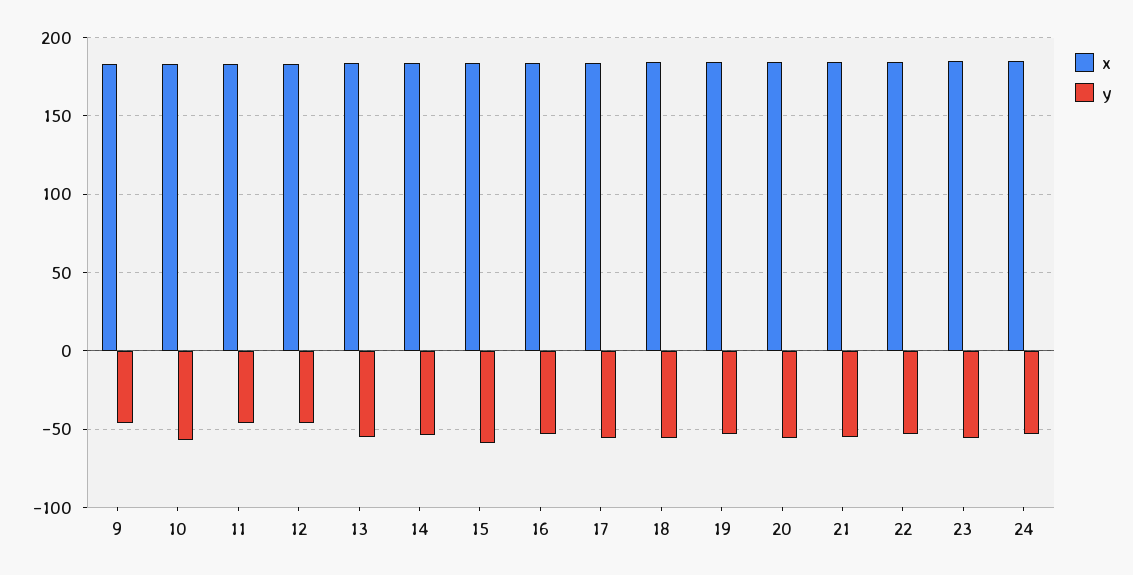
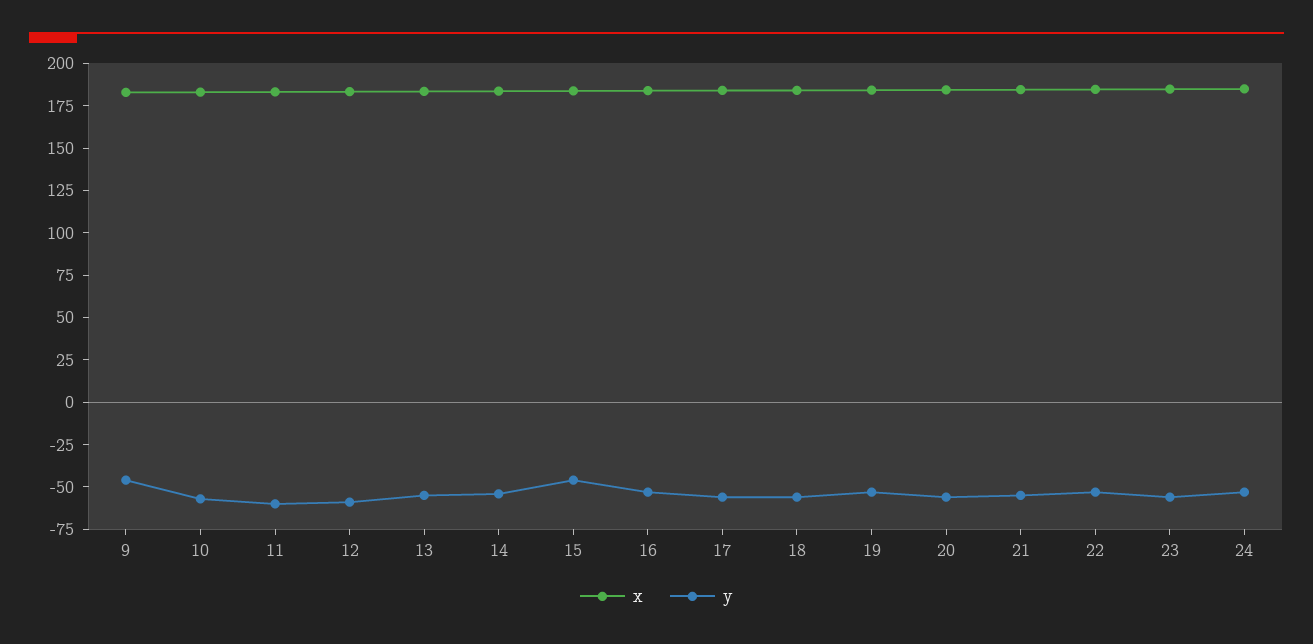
  {
    "x": {
      "9": 185,
      "10": 185,
      "11": 185,
      "12": 185,
      "13": 185,
      "14": 185,
      "15": 185,
      "16": 185,
      "17": 185,
      "18": 185,
      "19": 185,
      "20": 185,
      "21": 185,
      "22": 185,
      "23": 185,
      "24": 185
    },
    "y": {
      "9": -45,
      "10": -55,
-     "11": -45,
+     "11": -60,
-     "12": -45,
+     "12": -60,
      "13": -55,
      "14": -55,
-     "15": -60,
+     "15": -45,
      "16": -55,
      "17": -55,
      "18": -55,
      "19": -55,
      "20": -55,
      "21": -55,
      "22": -55,
      "23": -55,
      "24": -55
    }
  }

